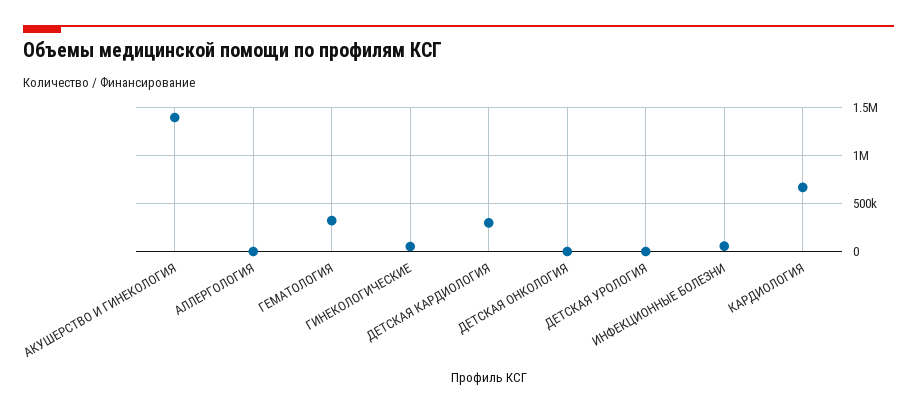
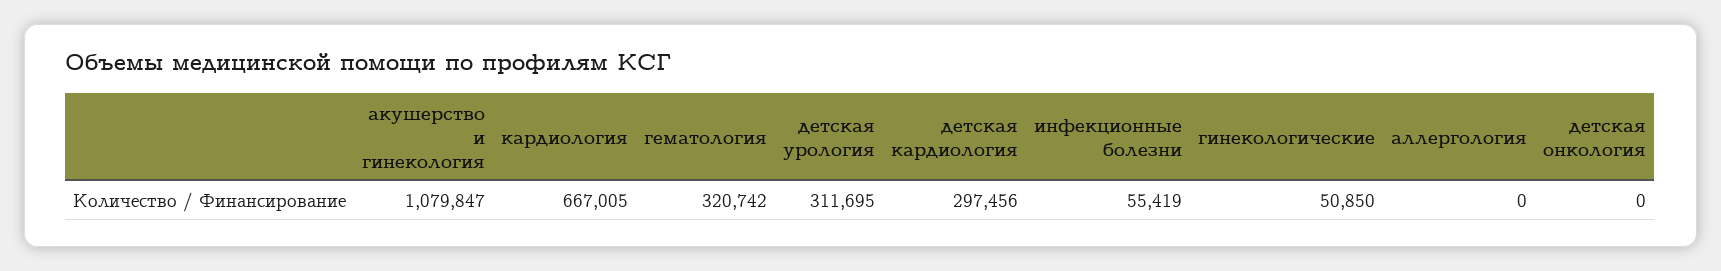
  {
-   "АКУШЕРСТВО И ГИНЕКОЛОГИЯ": 1400000,
+   "АКУШЕРСТВО И ГИНЕКОЛОГИЯ": 1079847,
    "АЛЛЕРГОЛОГИЯ": 0,
    "ГЕМАТОЛОГИЯ": 320742,
    "ГИНЕКОЛОГИЧЕСКИЕ": 50850,
    "ДЕТСКАЯ КАРДИОЛОГИЯ": 297456,
    "ДЕТСКАЯ ОНКОЛОГИЯ": 0,
-   "ДЕТСКАЯ УРОЛОГИЯ": 0,
+   "ДЕТСКАЯ УРОЛОГИЯ": 311695,
    "ИНФЕКЦИОННЫЕ БОЛЕЗНИ": 55419,
    "КАРДИОЛОГИЯ": 667005
  }

